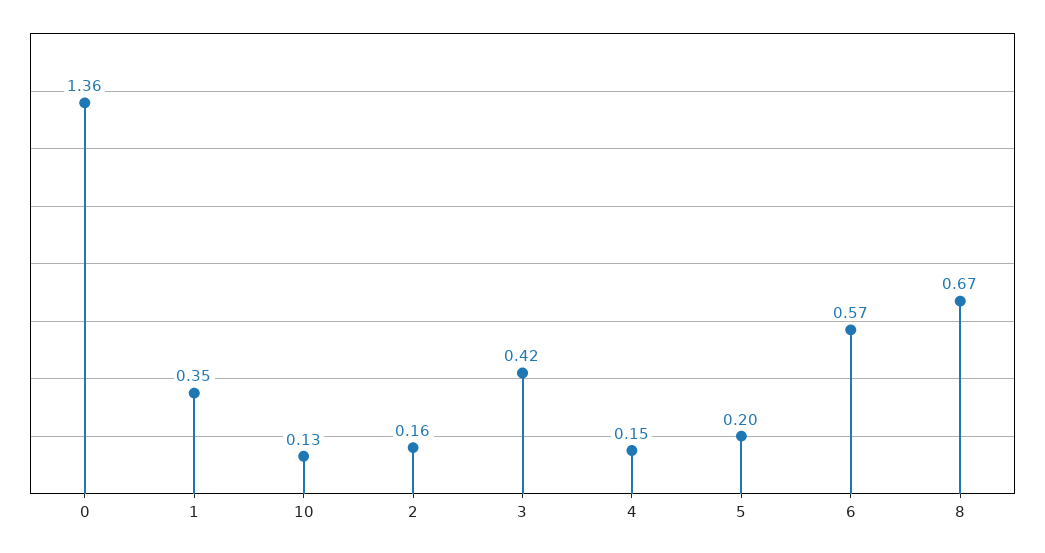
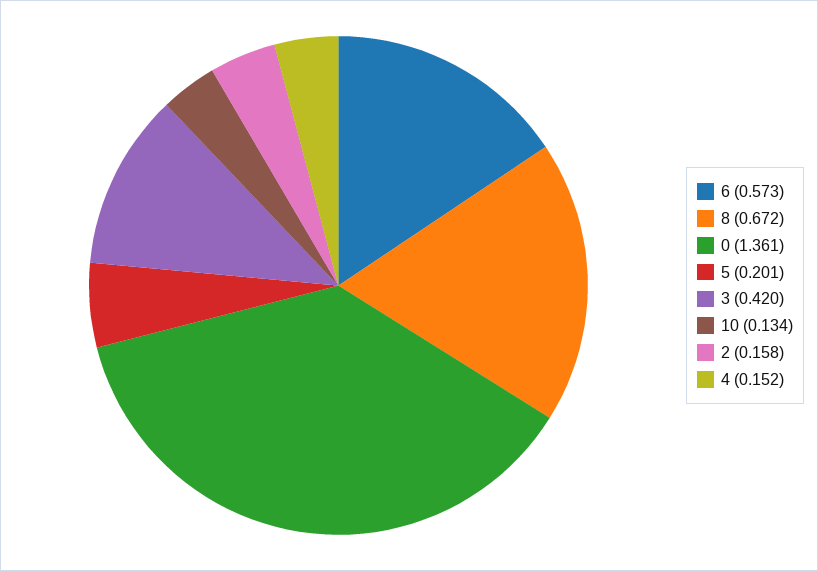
  {
    "0": 1.361,
-   "1": 0.35,
    "10": 0.134,
    "2": 0.158,
    "3": 0.42,
    "4": 0.152,
    "5": 0.201,
    "6": 0.573,
    "8": 0.672
  }

